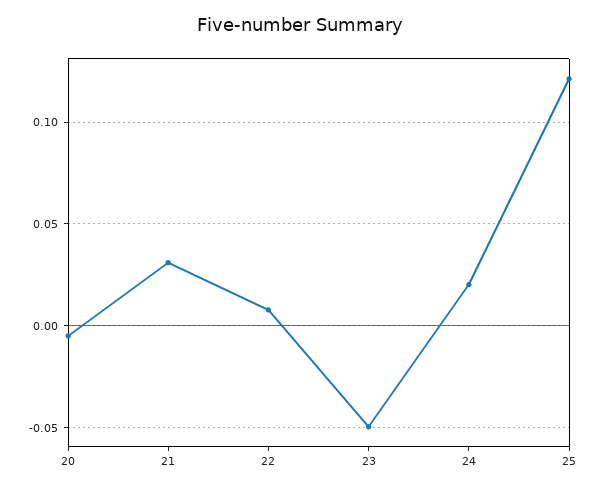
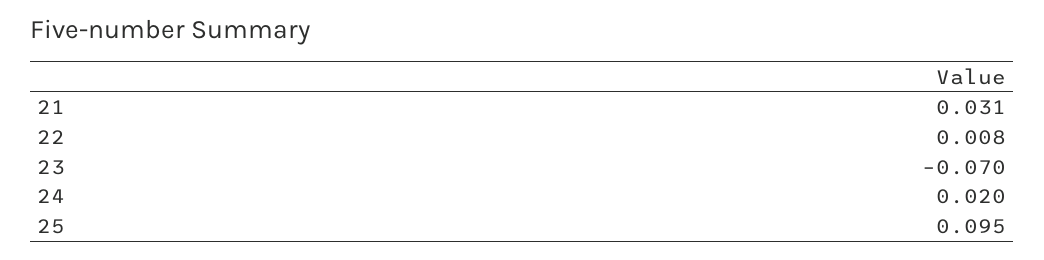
  {
-   "20": -0.005,
    "21": 0.031,
    "22": 0.008,
-   "23": -0.05,
+   "23": -0.07,
    "24": 0.02,
-   "25": 0.12
+   "25": 0.095
  }

